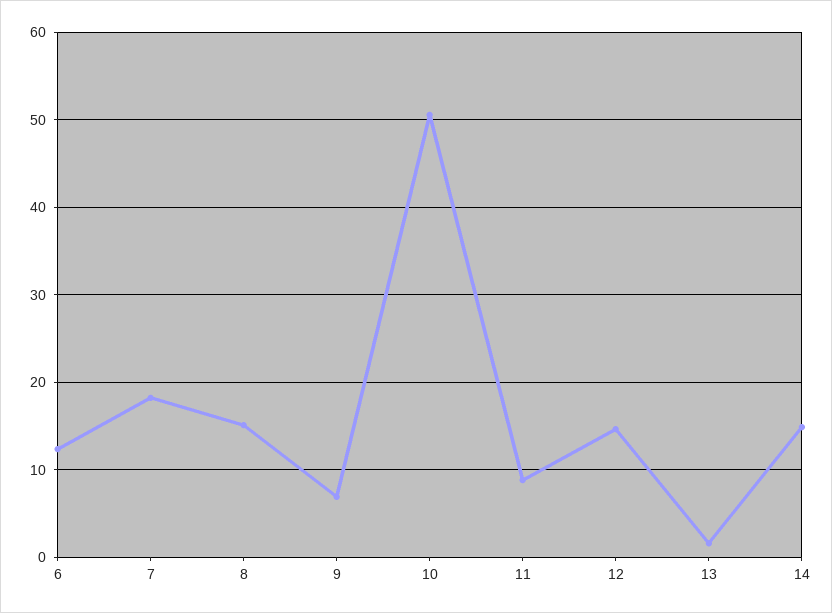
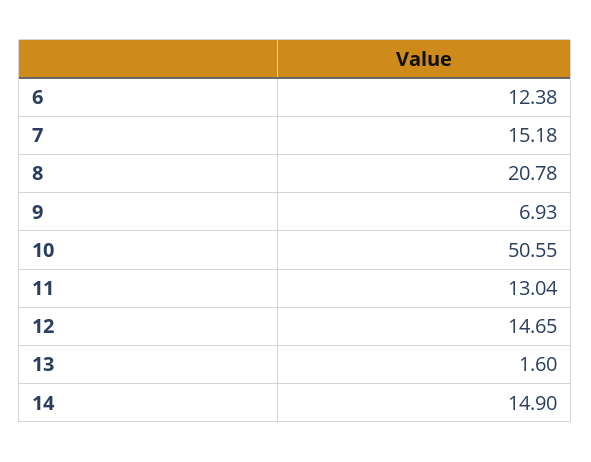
  {
    "6": 12.38,
-   "7": 18,
+   "7": 15.18,
-   "8": 15,
+   "8": 20.78,
    "9": 6.93,
    "10": 50.55,
-   "11": 9,
+   "11": 13.04,
    "12": 14.65,
    "13": 1.6,
    "14": 14.9
  }

